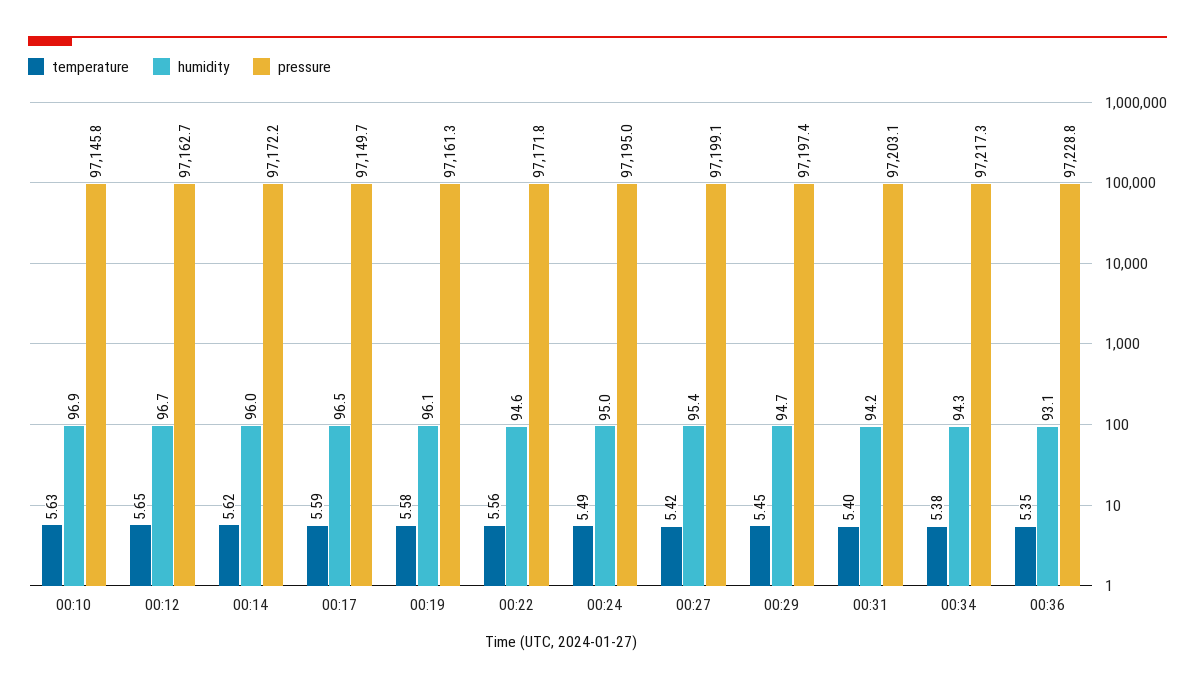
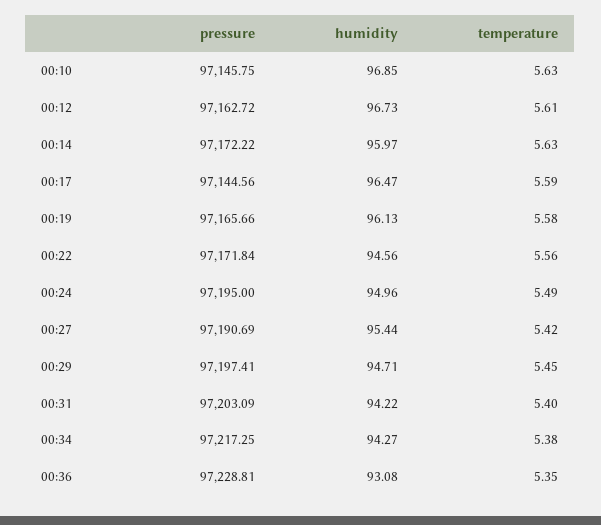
  {
    "temperature": {
      "00:10": 5.63,
-     "00:12": 5.65,
+     "00:12": 5.61,
-     "00:14": 5.62,
+     "00:14": 5.63,
      "00:17": 5.59,
      "00:19": 5.58,
      "00:22": 5.56,
      "00:24": 5.49,
      "00:27": 5.42,
      "00:29": 5.45,
      "00:31": 5.4,
      "00:34": 5.38,
      "00:36": 5.35
    },
    "humidity": {
      "00:10": 96.85,
      "00:12": 96.73,
      "00:14": 95.97,
      "00:17": 96.47,
      "00:19": 96.13,
      "00:22": 94.56,
      "00:24": 94.96,
      "00:27": 95.44,
      "00:29": 94.71,
      "00:31": 94.22,
      "00:34": 94.27,
      "00:36": 93.08
    },
    "pressure": {
      "00:10": 97145.75,
      "00:12": 97162.72,
      "00:14": 97172.22,
-     "00:17": 97149.7,
+     "00:17": 97144.56,
-     "00:19": 97161.3,
+     "00:19": 97165.66,
      "00:22": 97171.84,
      "00:24": 97195,
-     "00:27": 97199.1,
+     "00:27": 97190.69,
      "00:29": 97197.41,
      "00:31": 97203.09,
      "00:34": 97217.25,
      "00:36": 97228.81
    }
  }

